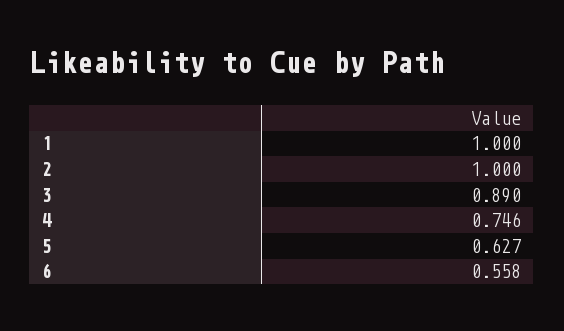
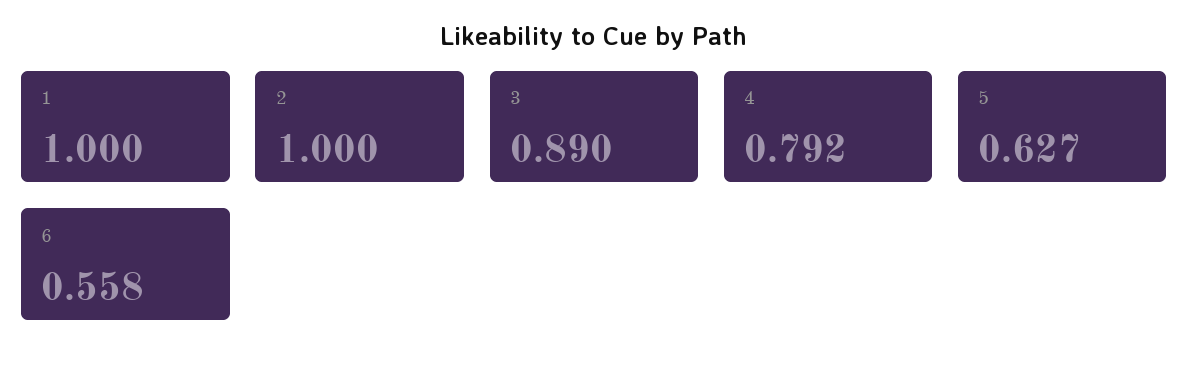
  {
    "1": 1,
    "2": 1,
    "3": 0.89,
-   "4": 0.746,
+   "4": 0.792,
    "5": 0.627,
    "6": 0.558
  }

